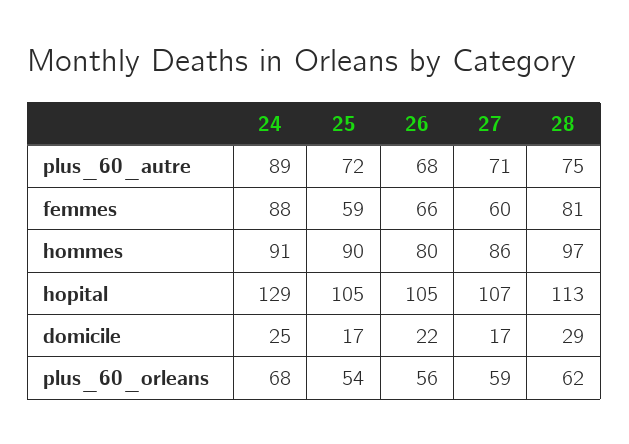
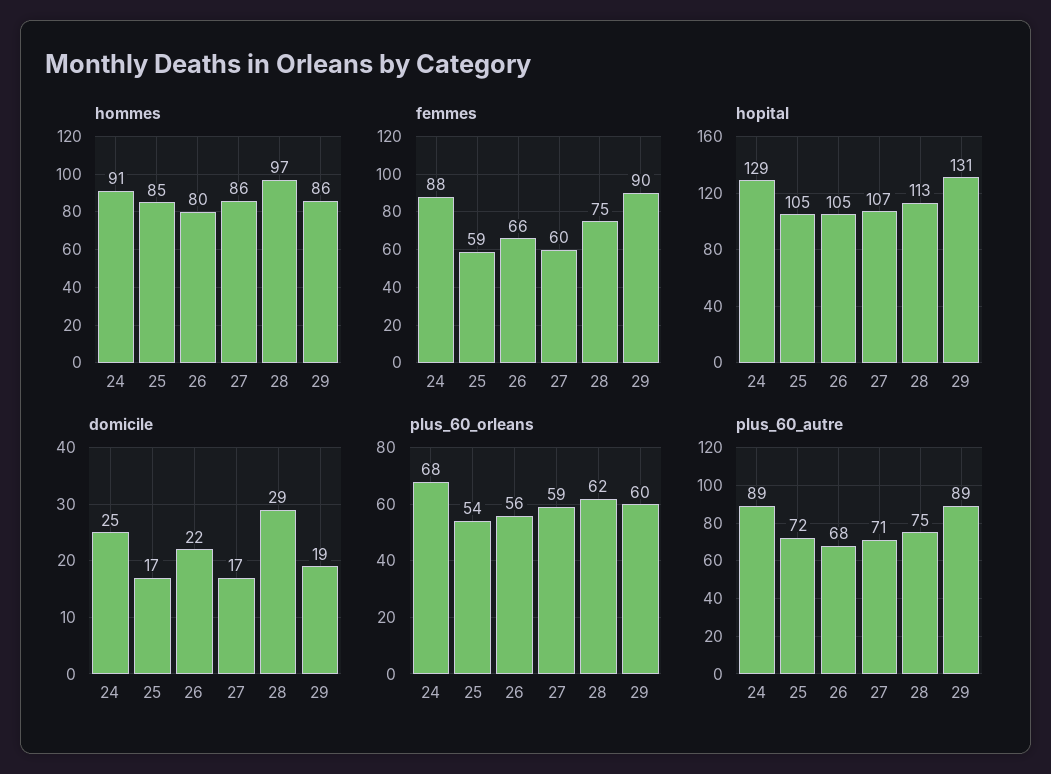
  {
    "plus_60_autre": {
      "24": 89,
      "25": 72,
      "26": 68,
      "27": 71,
-     "28": 75
+     "28": 75,
+     "29": 89
    },
    "femmes": {
      "24": 88,
      "25": 59,
      "26": 66,
      "27": 60,
-     "28": 81
+     "28": 75,
+     "29": 90
    },
    "hommes": {
      "24": 91,
-     "25": 90,
+     "25": 85,
      "26": 80,
      "27": 86,
-     "28": 97
+     "28": 97,
+     "29": 86
    },
    "hopital": {
      "24": 129,
      "25": 105,
      "26": 105,
      "27": 107,
-     "28": 113
+     "28": 113,
+     "29": 131
    },
    "domicile": {
      "24": 25,
      "25": 17,
      "26": 22,
      "27": 17,
-     "28": 29
+     "28": 29,
+     "29": 19
    },
    "plus_60_orleans": {
      "24": 68,
      "25": 54,
      "26": 56,
      "27": 59,
-     "28": 62
+     "28": 62,
+     "29": 60
    }
  }

